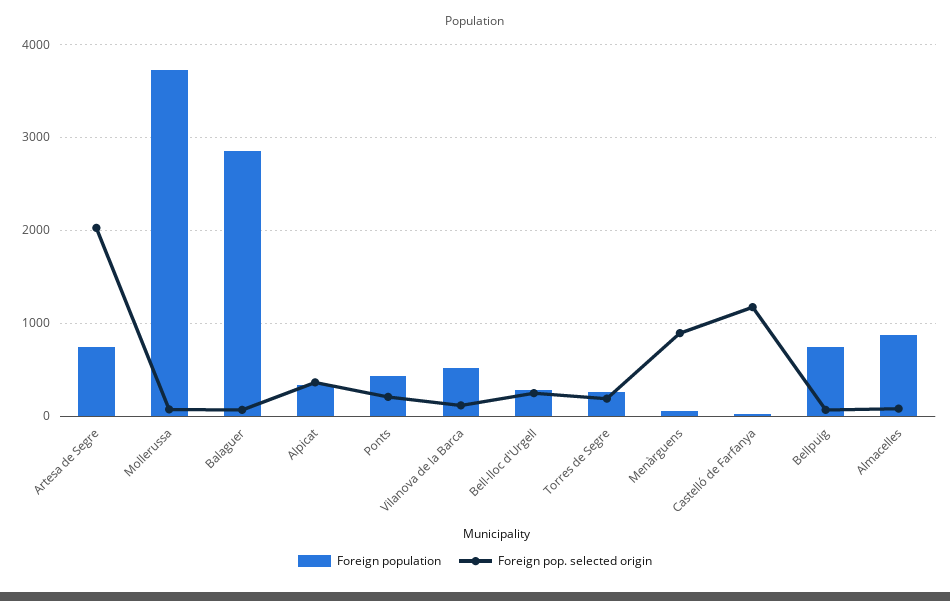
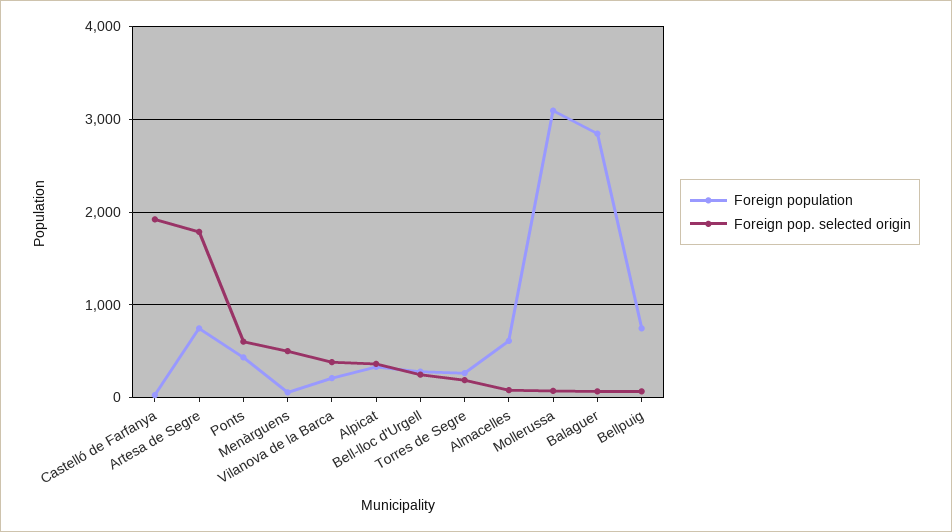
  {
    "Foreign population": {
      "Artesa de Segre": 700,
-     "Mollerussa": 3700,
+     "Mollerussa": 3100,
      "Balaguer": 2800,
      "Alpicat": 300,
      "Ponts": 400,
-     "Vilanova de la Barca": 500,
+     "Vilanova de la Barca": 200,
      "Bell-lloc d'Urgell": 300,
      "Torres de Segre": 300,
      "Menàrguens": 100,
      "Castelló de Farfanya": 0,
      "Bellpuig": 700,
-     "Almacelles": 900
+     "Almacelles": 600
    },
    "Foreign pop. selected origin": {
-     "Artesa de Segre": 2000,
+     "Artesa de Segre": 1800,
      "Mollerussa": 100,
      "Balaguer": 100,
      "Alpicat": 400,
-     "Ponts": 200,
+     "Ponts": 600,
-     "Vilanova de la Barca": 100,
+     "Vilanova de la Barca": 400,
      "Bell-lloc d'Urgell": 200,
      "Torres de Segre": 200,
-     "Menàrguens": 900,
+     "Menàrguens": 500,
-     "Castelló de Farfanya": 1200,
+     "Castelló de Farfanya": 1900,
      "Bellpuig": 100,
      "Almacelles": 100
    }
  }

